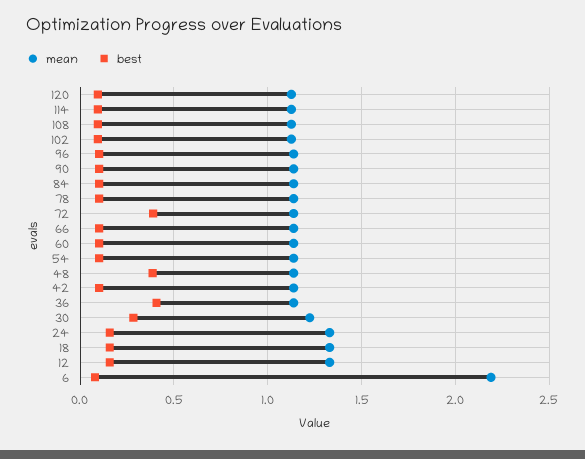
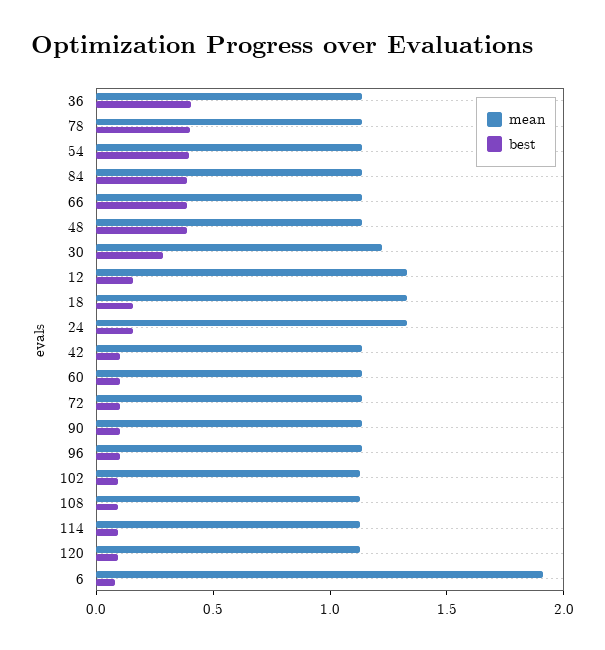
  {
    "mean": {
      "120": 1.15,
      "114": 1.15,
      "108": 1.15,
      "102": 1.15,
      "96": 1.15,
      "90": 1.15,
      "84": 1.15,
      "78": 1.15,
      "72": 1.15,
      "66": 1.15,
      "60": 1.15,
      "54": 1.15,
      "48": 1.15,
      "42": 1.15,
      "36": 1.15,
      "30": 1.2,
      "24": 1.35,
      "18": 1.35,
      "12": 1.35,
-     "6": 2.2
+     "6": 1.9
    },
    "best": {
      "120": 0.1,
      "114": 0.1,
      "108": 0.1,
      "102": 0.1,
      "96": 0.1,
      "90": 0.1,
-     "84": 0.1,
+     "84": 0.4,
-     "78": 0.1,
+     "78": 0.4,
-     "72": 0.4,
+     "72": 0.1,
-     "66": 0.1,
+     "66": 0.4,
      "60": 0.1,
-     "54": 0.1,
+     "54": 0.4,
      "48": 0.4,
      "42": 0.1,
      "36": 0.4,
      "30": 0.3,
      "24": 0.15,
      "18": 0.15,
      "12": 0.15,
      "6": 0.1
    }
  }

